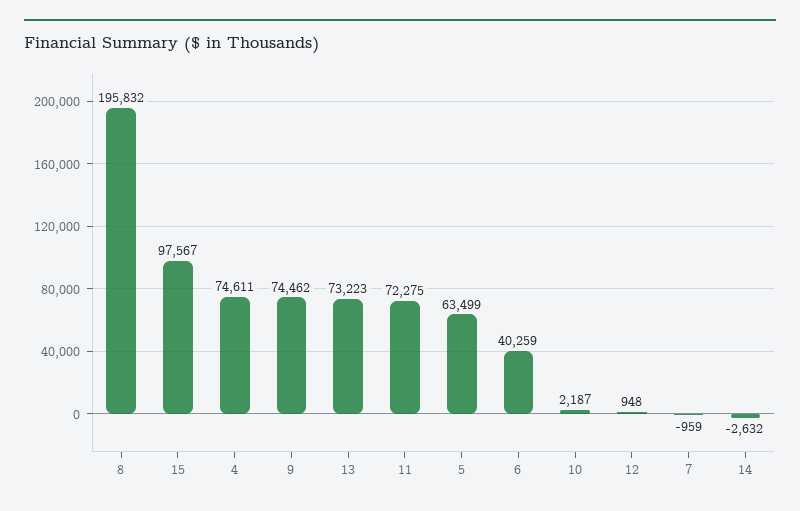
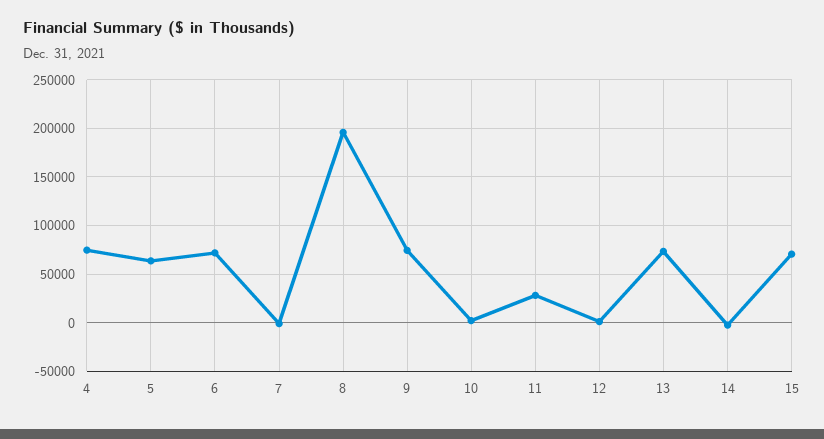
  {
    "8": 195832,
-   "15": 97567,
+   "15": 70000,
    "4": 74611,
    "9": 74462,
    "13": 73223,
-   "11": 72275,
+   "11": 30000,
    "5": 63499,
-   "6": 40259,
+   "6": 70000,
    "10": 2187,
    "12": 948,
    "7": -959,
    "14": -2632
  }

